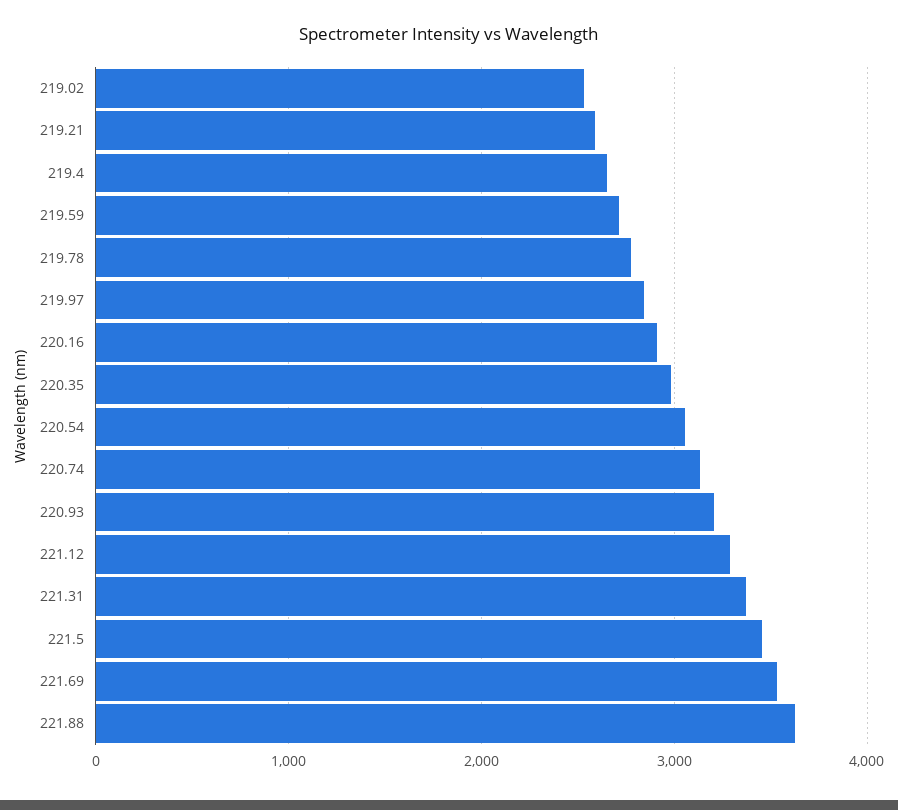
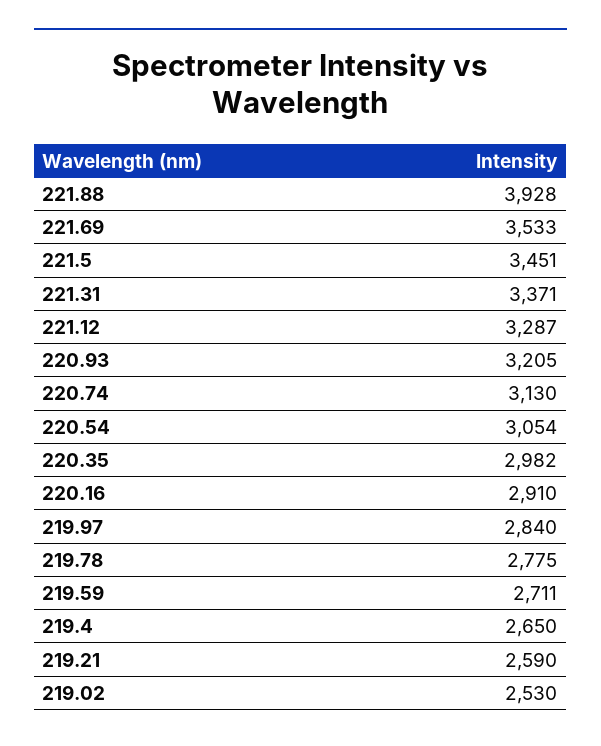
  {
    "219.02": 2530,
    "219.21": 2590,
    "219.4": 2650,
    "219.59": 2711,
    "219.78": 2775,
    "219.97": 2840,
    "220.16": 2910,
    "220.35": 2982,
    "220.54": 3054,
    "220.74": 3130,
    "220.93": 3205,
    "221.12": 3287,
    "221.31": 3371,
    "221.5": 3451,
    "221.69": 3533,
-   "221.88": 3600
+   "221.88": 3928
  }

